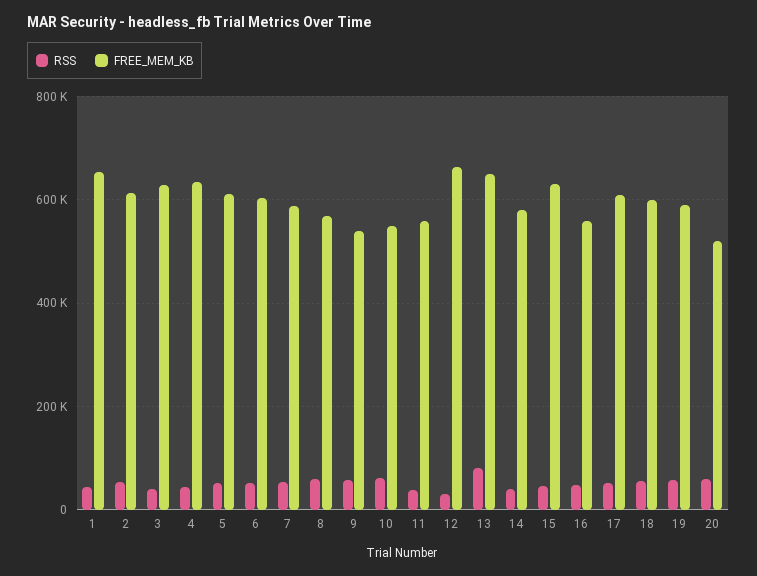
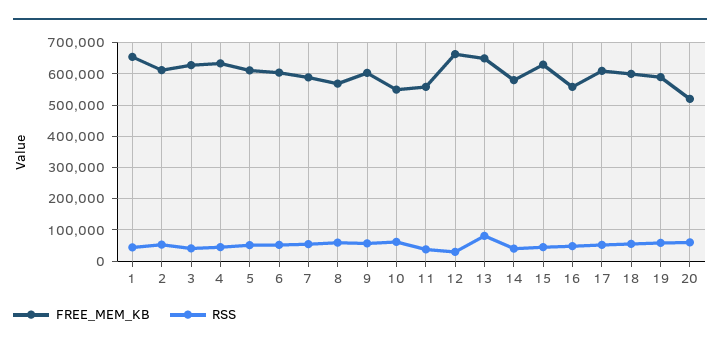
  {
    "RSS": {
      "1": 40000,
      "2": 60000,
      "3": 40000,
      "4": 40000,
      "5": 60000,
      "6": 60000,
      "7": 60000,
      "8": 60000,
      "9": 60000,
      "10": 60000,
      "11": 40000,
      "12": 20000,
      "13": 80000,
      "14": 40000,
      "15": 40000,
      "16": 40000,
      "17": 60000,
      "18": 60000,
      "19": 60000,
      "20": 60000
    },
    "FREE_MEM_KB": {
      "1": 660000,
      "2": 620000,
      "3": 620000,
      "4": 640000,
      "5": 620000,
      "6": 600000,
      "7": 580000,
      "8": 560000,
-     "9": 540000,
+     "9": 600000,
      "10": 540000,
      "11": 560000,
      "12": 660000,
      "13": 660000,
      "14": 580000,
      "15": 640000,
      "16": 560000,
      "17": 620000,
      "18": 600000,
      "19": 600000,
      "20": 520000
    }
  }

